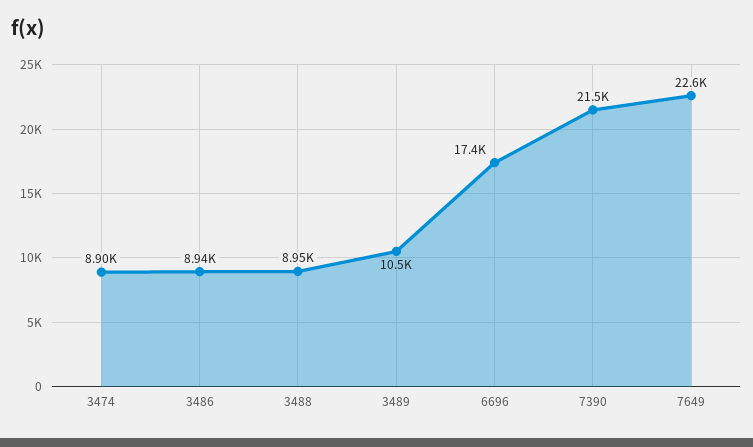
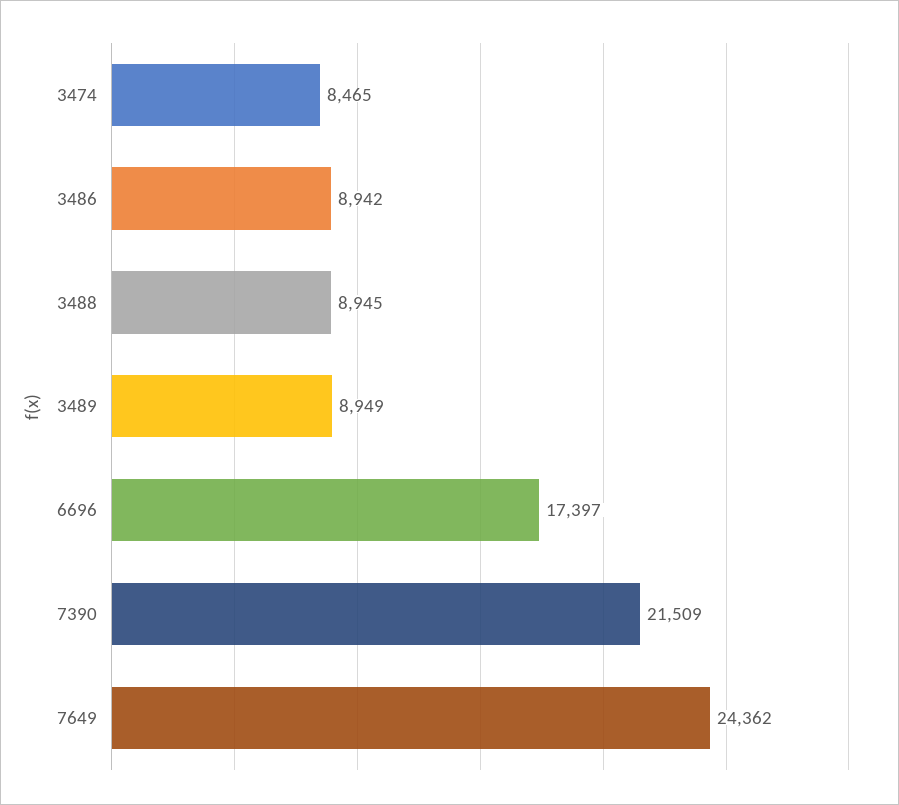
  {
-   "3474": 8900,
+   "3474": 8465,
    "3486": 8942,
    "3488": 8945,
-   "3489": 10500,
+   "3489": 8949,
    "6696": 17397,
    "7390": 21509,
-   "7649": 22600
+   "7649": 24362
  }

